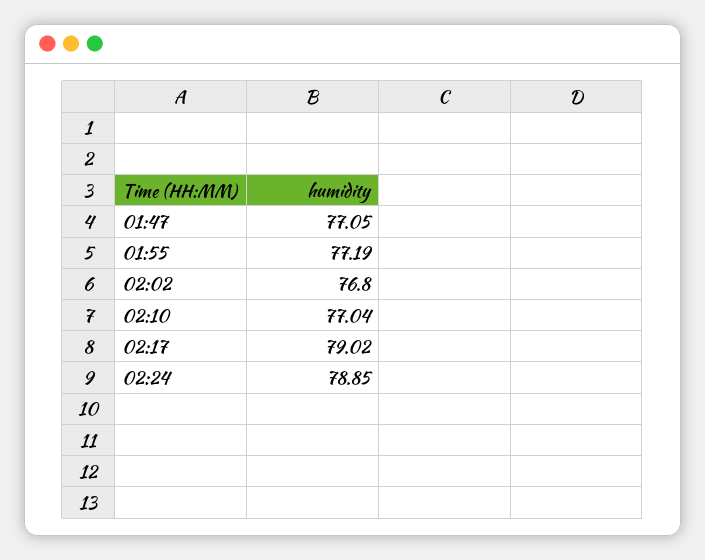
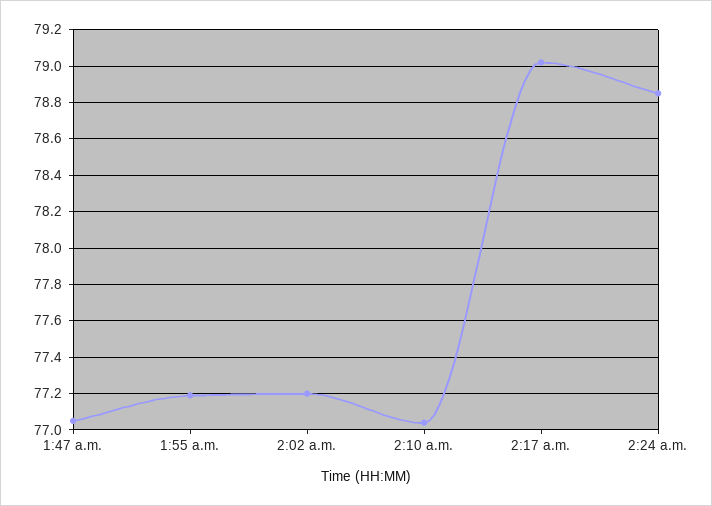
  {
    "01:47": 77.05,
    "01:55": 77.19,
-   "02:02": 76.8,
+   "02:02": 77.2,
    "02:10": 77.04,
    "02:17": 79.02,
    "02:24": 78.85
  }

